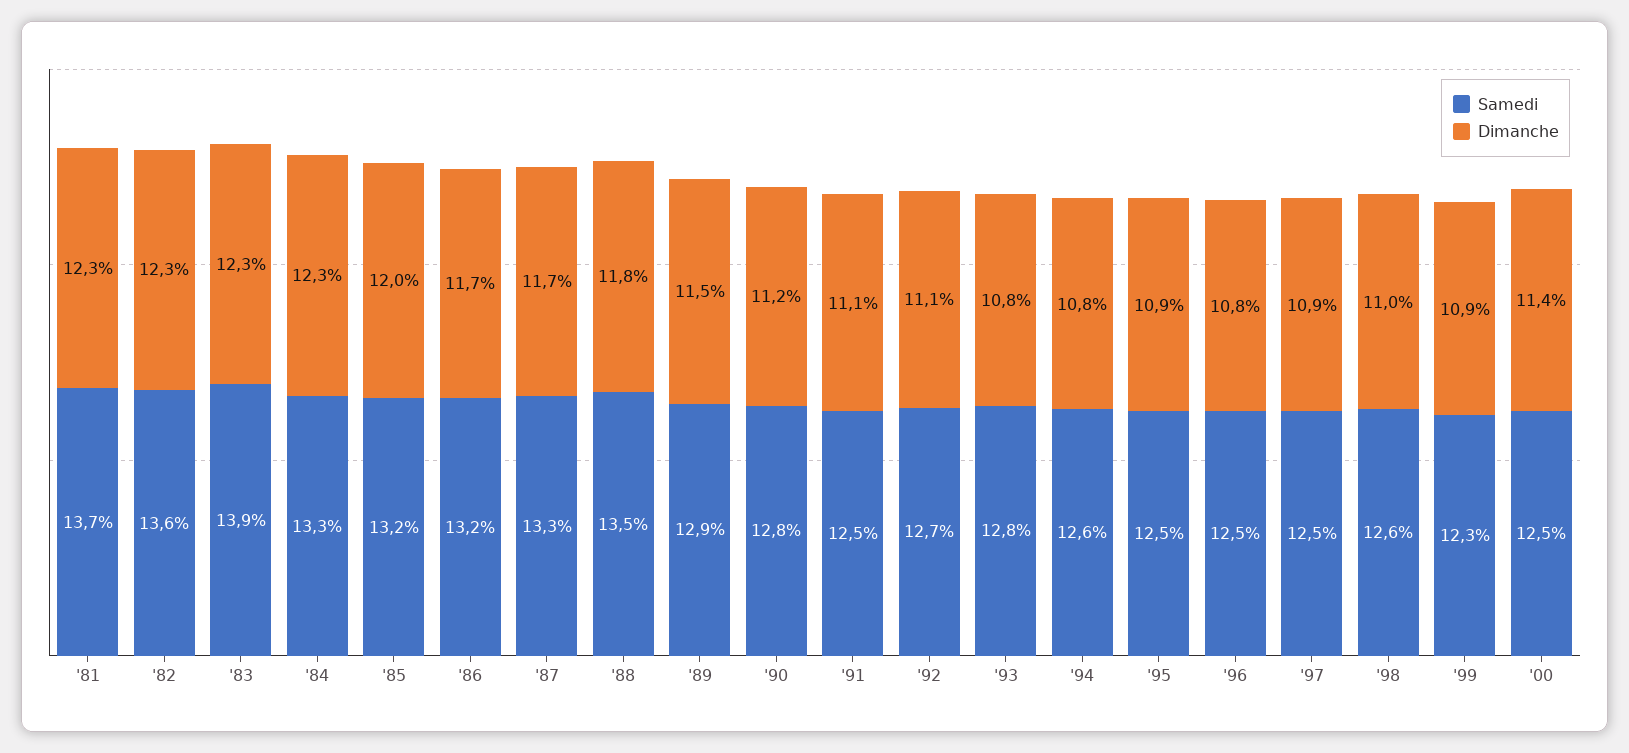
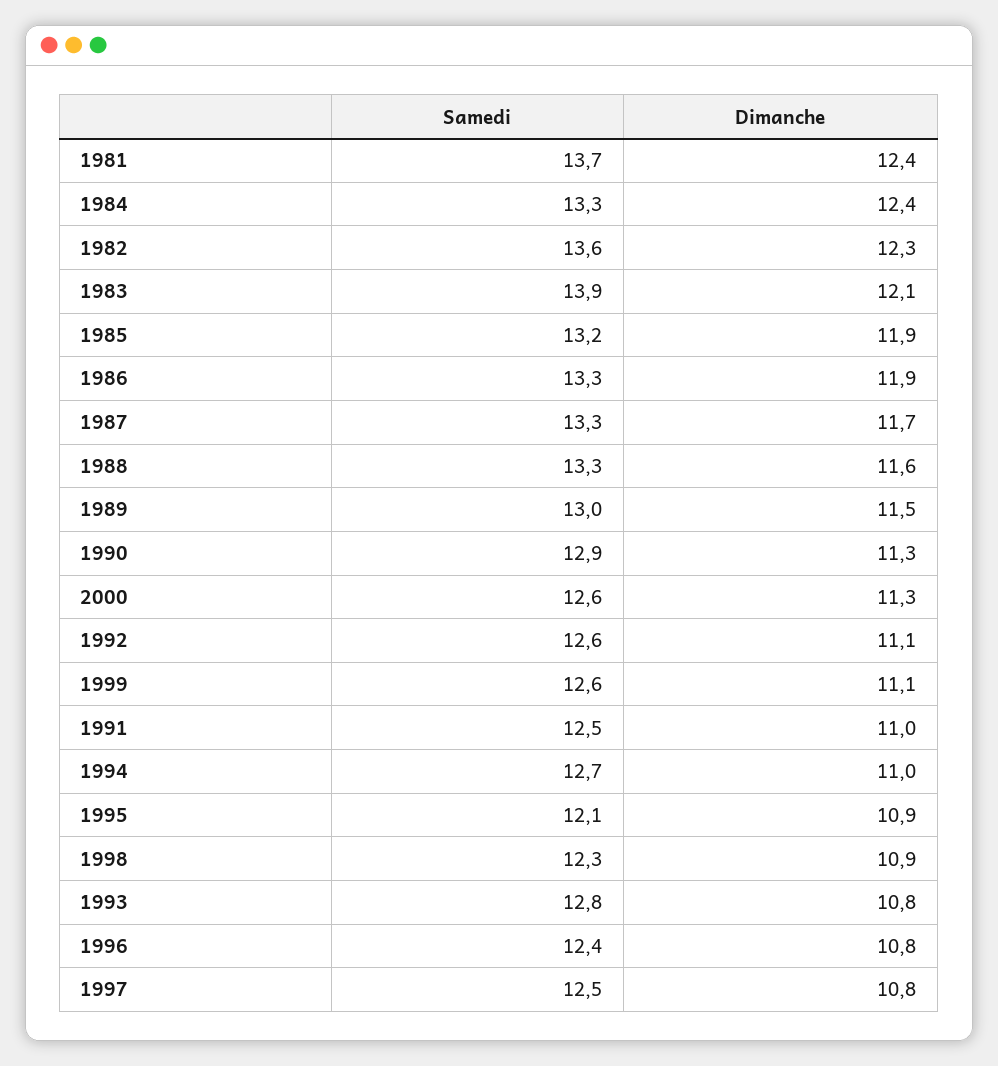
  {
    "Samedi": {
      "'81": 13.7,
      "'82": 13.6,
      "'83": 13.9,
      "'84": 13.3,
      "'85": 13.2,
-     "'86": 13.2,
+     "'86": 13.3,
      "'87": 13.3,
-     "'88": 13.5,
+     "'88": 13.3,
-     "'89": 12.9,
+     "'89": 13,
-     "'90": 12.8,
+     "'90": 12.9,
      "'91": 12.5,
-     "'92": 12.7,
+     "'92": 12.6,
      "'93": 12.8,
-     "'94": 12.6,
+     "'94": 12.7,
-     "'95": 12.5,
+     "'95": 12.1,
-     "'96": 12.5,
+     "'96": 12.4,
      "'97": 12.5,
-     "'98": 12.6,
+     "'98": 12.3,
-     "'99": 12.3,
+     "'99": 12.6,
-     "'00": 12.5
+     "'00": 12.6
    },
    "Dimanche": {
-     "'81": 12.3,
+     "'81": 12.4,
      "'82": 12.3,
-     "'83": 12.3,
+     "'83": 12.1,
-     "'84": 12.3,
+     "'84": 12.4,
-     "'85": 12,
+     "'85": 11.9,
-     "'86": 11.7,
+     "'86": 11.9,
      "'87": 11.7,
-     "'88": 11.8,
+     "'88": 11.6,
      "'89": 11.5,
-     "'90": 11.2,
+     "'90": 11.3,
-     "'91": 11.1,
+     "'91": 11,
      "'92": 11.1,
      "'93": 10.8,
-     "'94": 10.8,
+     "'94": 11,
      "'95": 10.9,
      "'96": 10.8,
-     "'97": 10.9,
+     "'97": 10.8,
-     "'98": 11,
+     "'98": 10.9,
-     "'99": 10.9,
+     "'99": 11.1,
-     "'00": 11.4
+     "'00": 11.3
    }
  }

